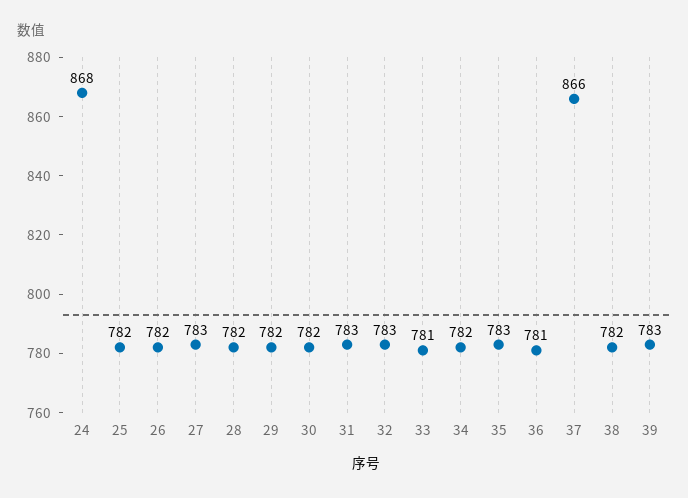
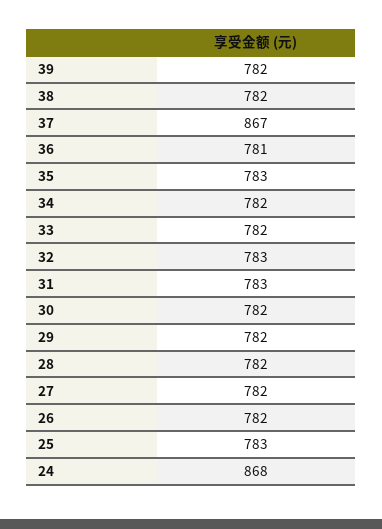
  {
    "24": 868,
-   "25": 782,
+   "25": 783,
    "26": 782,
-   "27": 783,
+   "27": 782,
    "28": 782,
    "29": 782,
    "30": 782,
    "31": 783,
    "32": 783,
-   "33": 781,
+   "33": 782,
    "34": 782,
    "35": 783,
    "36": 781,
-   "37": 866,
+   "37": 867,
    "38": 782,
-   "39": 783
+   "39": 782
  }

